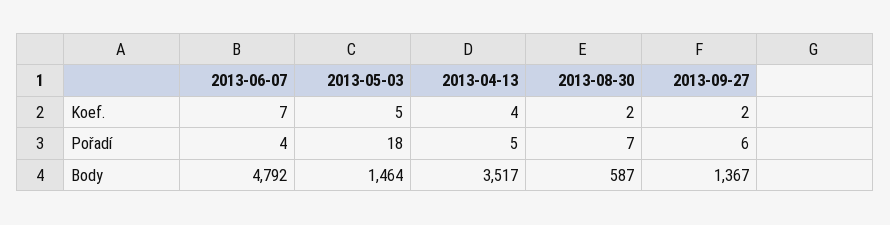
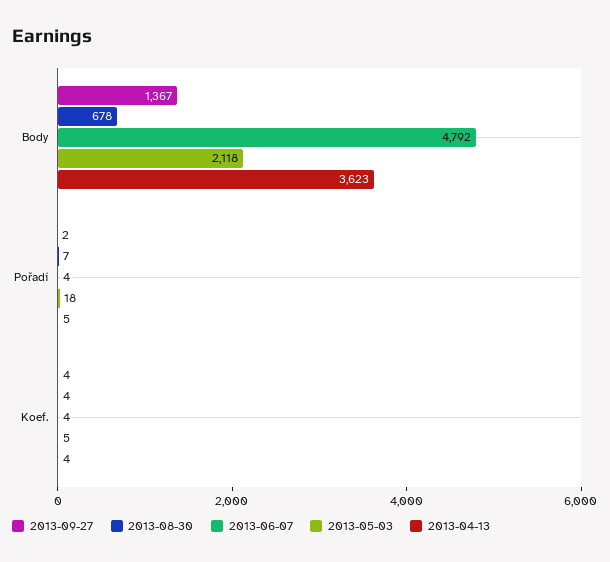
  {
    "2013-06-07": {
-     "Koef.": 7,
+     "Koef.": 4,
      "Pořadí": 4,
      "Body": 4792
    },
    "2013-05-03": {
      "Koef.": 5,
      "Pořadí": 18,
-     "Body": 1464
+     "Body": 2118
    },
    "2013-04-13": {
      "Koef.": 4,
      "Pořadí": 5,
-     "Body": 3517
+     "Body": 3623
    },
    "2013-08-30": {
-     "Koef.": 2,
+     "Koef.": 4,
      "Pořadí": 7,
-     "Body": 587
+     "Body": 678
    },
    "2013-09-27": {
-     "Koef.": 2,
+     "Koef.": 4,
-     "Pořadí": 6,
+     "Pořadí": 2,
      "Body": 1367
    }
  }

